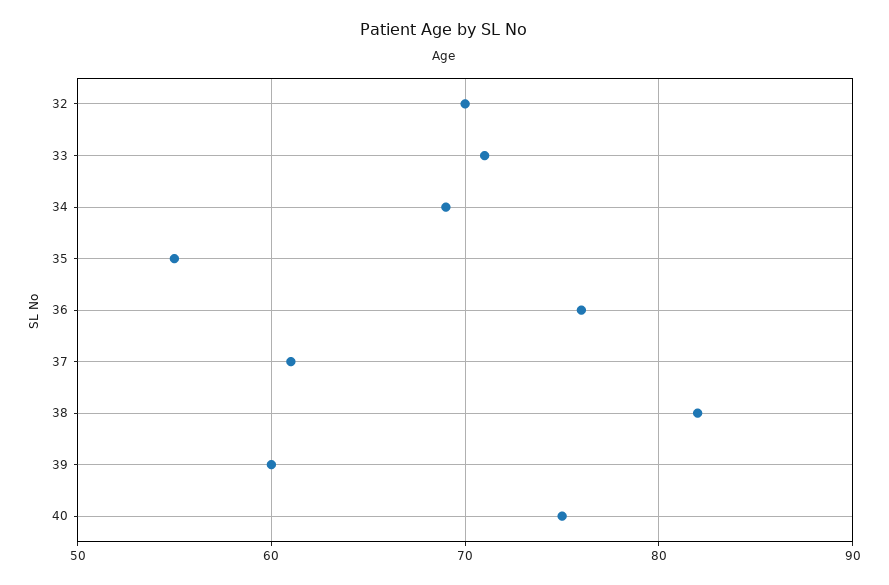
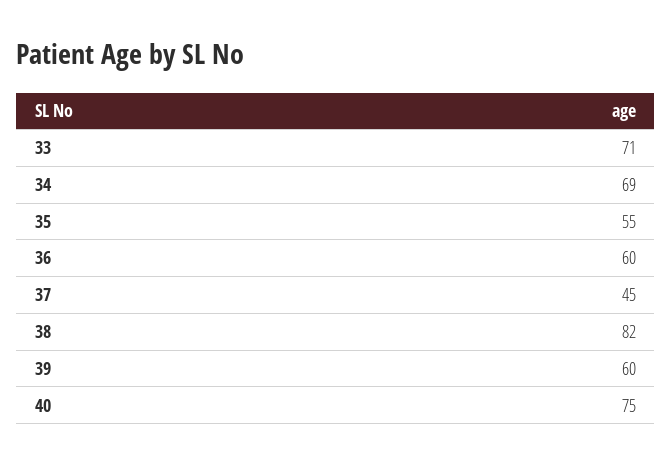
  {
-   "32": 70,
    "33": 71,
    "34": 69,
    "35": 55,
-   "36": 76,
+   "36": 60,
-   "37": 61,
+   "37": 45,
    "38": 82,
    "39": 60,
    "40": 75
  }

